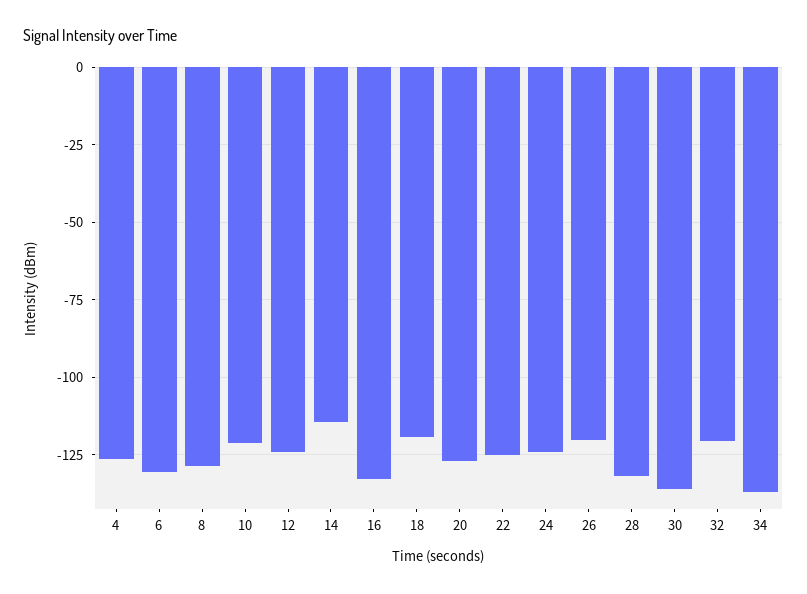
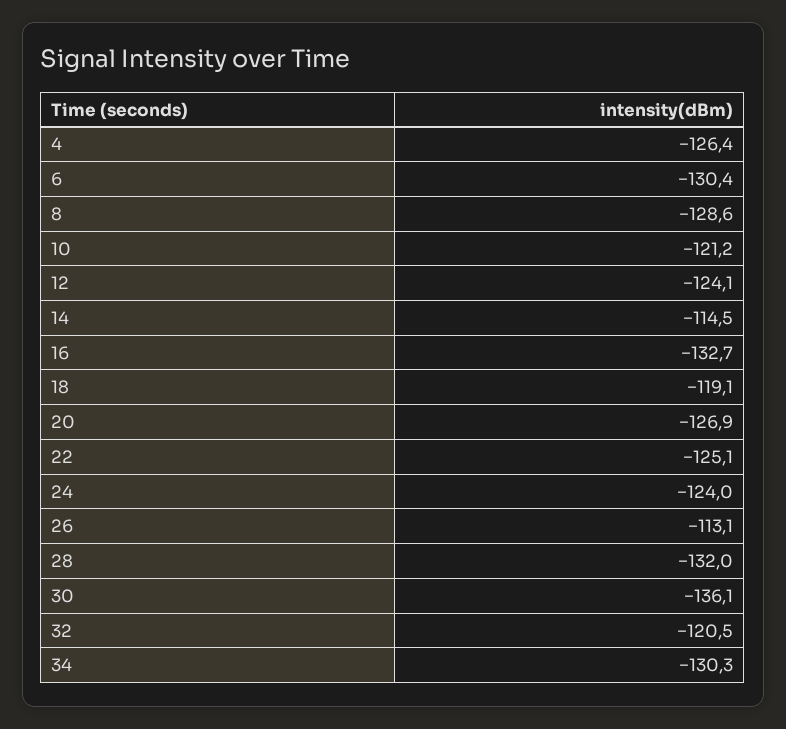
  {
    "4": -126.4,
    "6": -130.4,
    "8": -128.6,
    "10": -121.2,
    "12": -124.1,
    "14": -114.5,
    "16": -132.7,
    "18": -119.1,
    "20": -126.9,
    "22": -125.1,
    "24": -124,
-   "26": -120,
+   "26": -113.1,
    "28": -132,
    "30": -136.1,
    "32": -120.5,
-   "34": -137.5
+   "34": -130.3
  }

